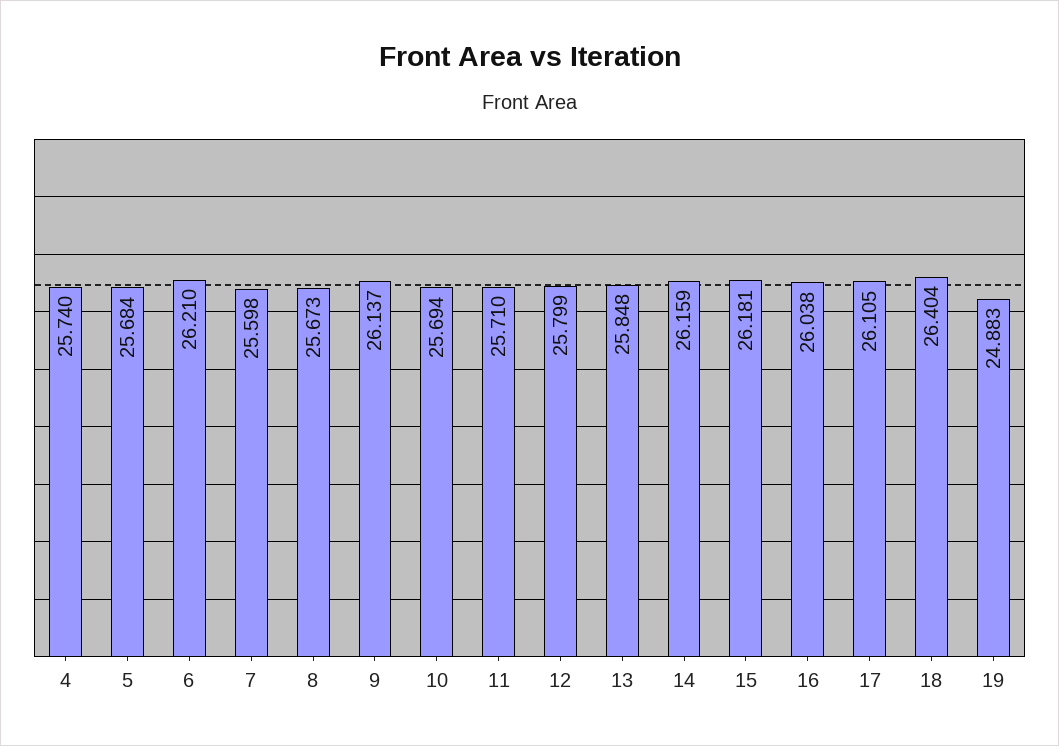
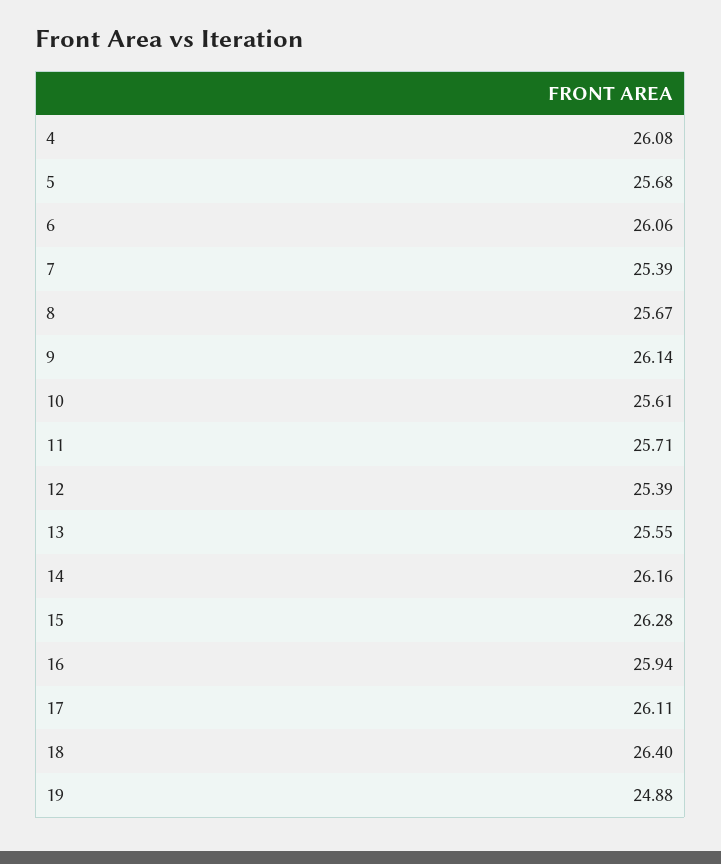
  {
-   "4": 25.74,
+   "4": 26.08,
    "5": 25.684,
-   "6": 26.21,
+   "6": 26.06,
-   "7": 25.598,
+   "7": 25.39,
    "8": 25.673,
    "9": 26.137,
-   "10": 25.694,
+   "10": 25.61,
    "11": 25.71,
-   "12": 25.799,
+   "12": 25.39,
-   "13": 25.848,
+   "13": 25.55,
    "14": 26.159,
-   "15": 26.181,
+   "15": 26.28,
-   "16": 26.038,
+   "16": 25.94,
    "17": 26.105,
    "18": 26.404,
    "19": 24.883
  }

